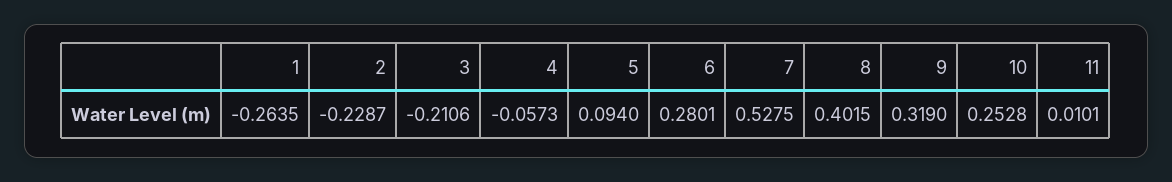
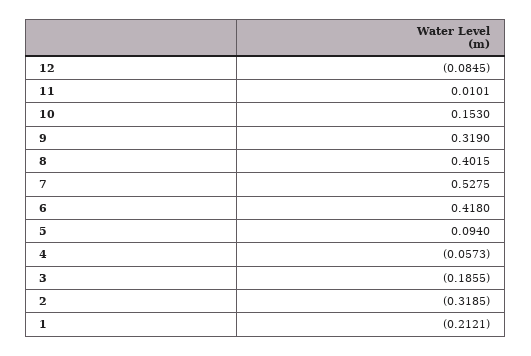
  {
-   "1": -0.2635,
+   "1": -0.2121,
-   "2": -0.2287,
+   "2": -0.3185,
-   "3": -0.2106,
+   "3": -0.1855,
    "4": -0.0573,
    "5": 0.094,
-   "6": 0.2801,
+   "6": 0.418,
    "7": 0.5275,
    "8": 0.4015,
    "9": 0.319,
-   "10": 0.2528,
+   "10": 0.153,
-   "11": 0.0101
+   "11": 0.0101,
+   "12": -0.0845
  }

